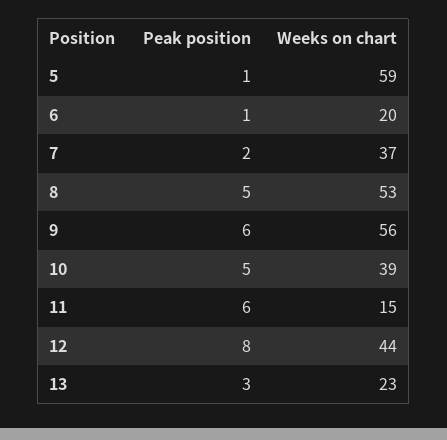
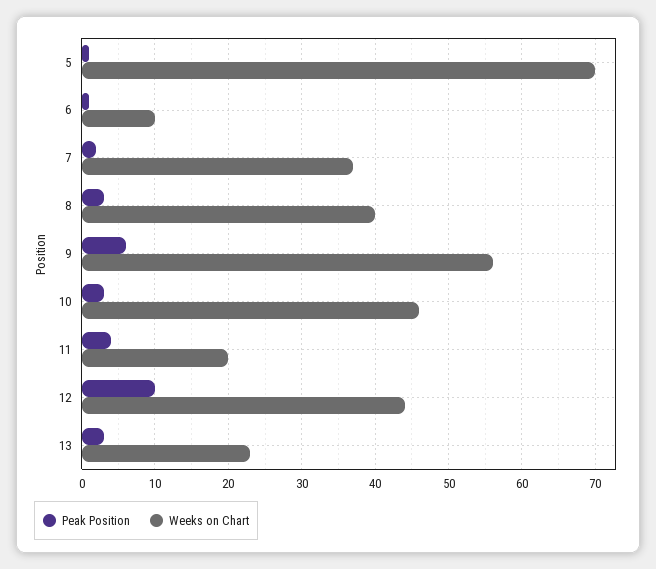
  {
    "Peak position": {
      "5": 1,
      "6": 1,
      "7": 2,
-     "8": 5,
+     "8": 3,
      "9": 6,
-     "10": 5,
+     "10": 3,
-     "11": 6,
+     "11": 4,
-     "12": 8,
+     "12": 10,
      "13": 3
    },
    "Weeks on chart": {
-     "5": 59,
+     "5": 70,
-     "6": 20,
+     "6": 10,
      "7": 37,
-     "8": 53,
+     "8": 40,
      "9": 56,
-     "10": 39,
+     "10": 46,
-     "11": 15,
+     "11": 20,
      "12": 44,
      "13": 23
    }
  }

